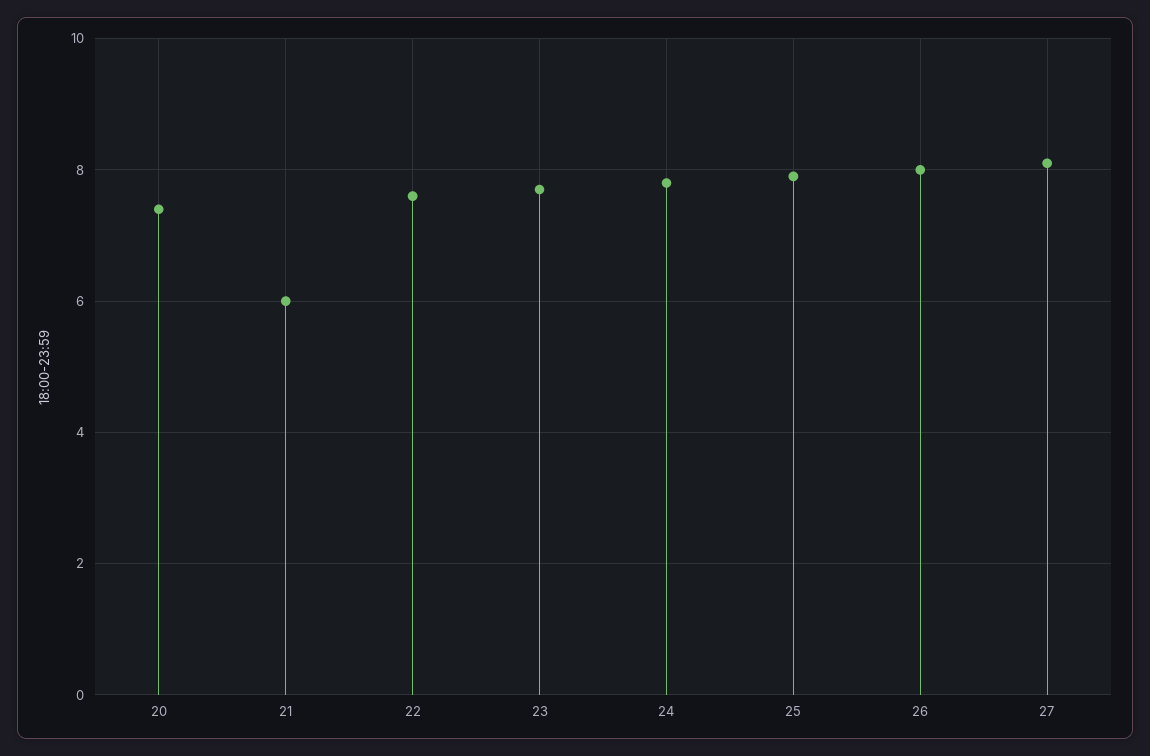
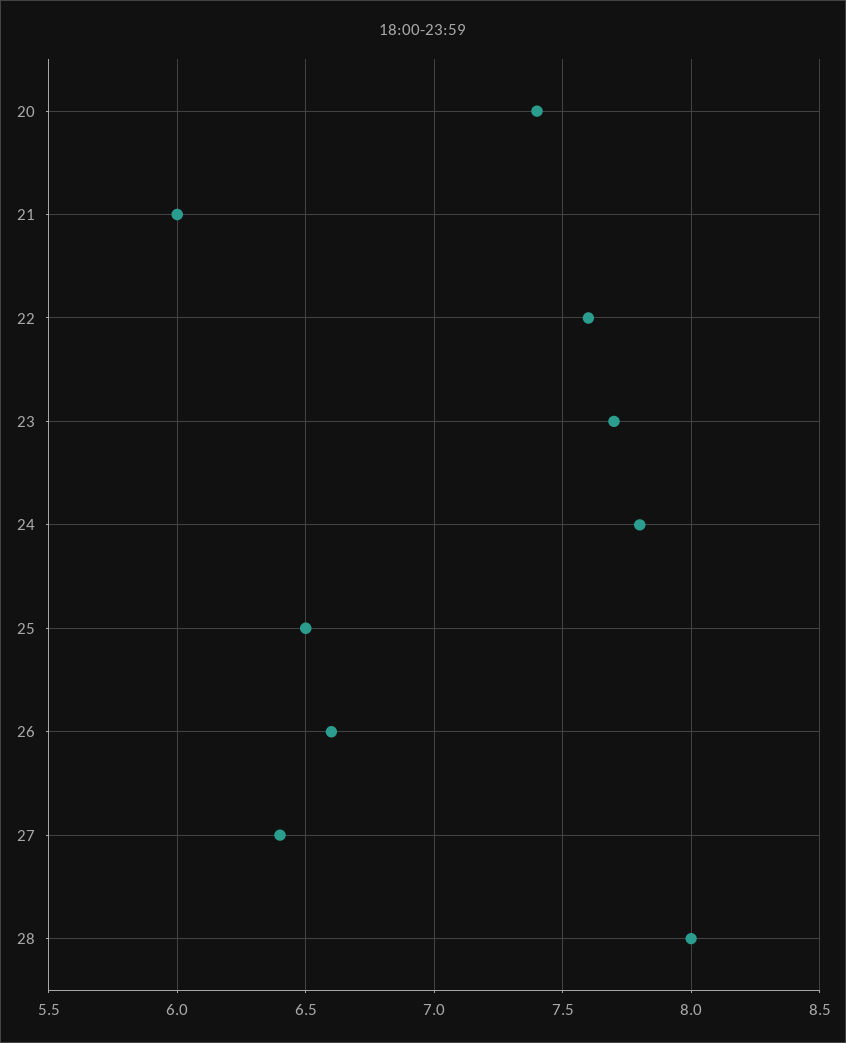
  {
    "20": 7.4,
    "21": 6,
    "22": 7.6,
    "23": 7.7,
    "24": 7.8,
-   "25": 8,
+   "25": 6.5,
-   "26": 8,
+   "26": 6.6,
-   "27": 8
+   "27": 6.4,
+   "28": 8
  }

